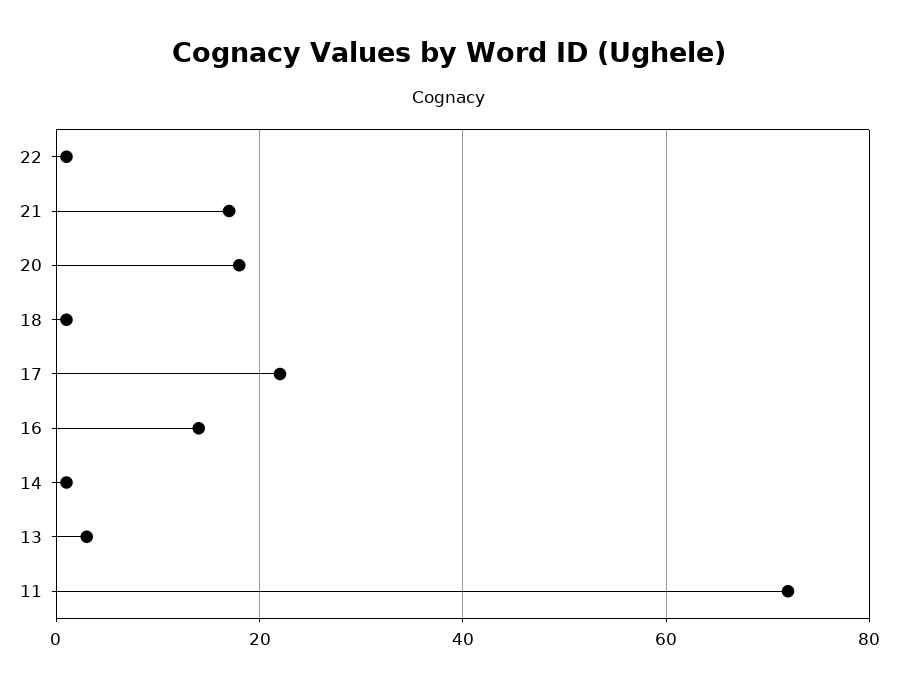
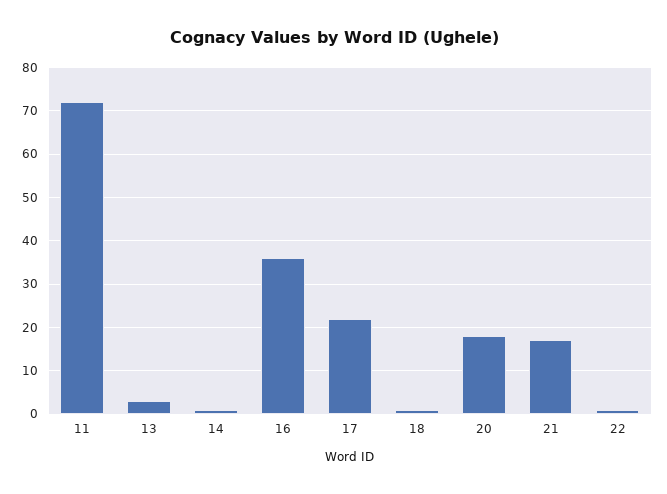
  {
    "22": 0,
    "21": 15,
    "20": 20,
    "18": 0,
    "17": 20,
-   "16": 15,
+   "16": 35,
    "14": 0,
    "13": 5,
    "11": 70
  }

